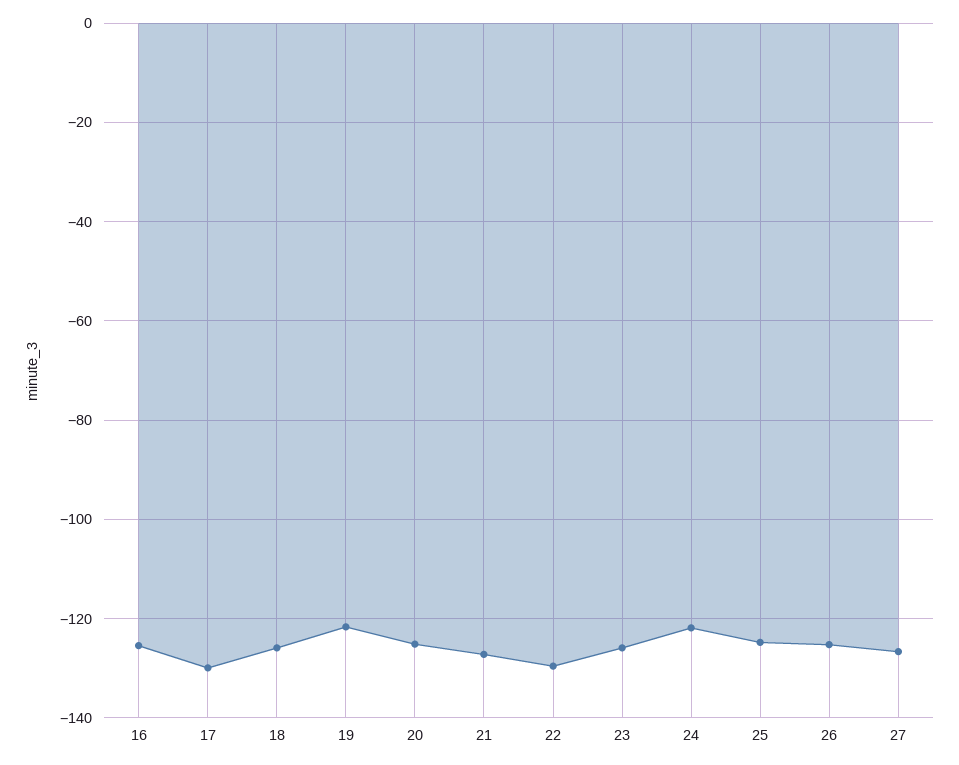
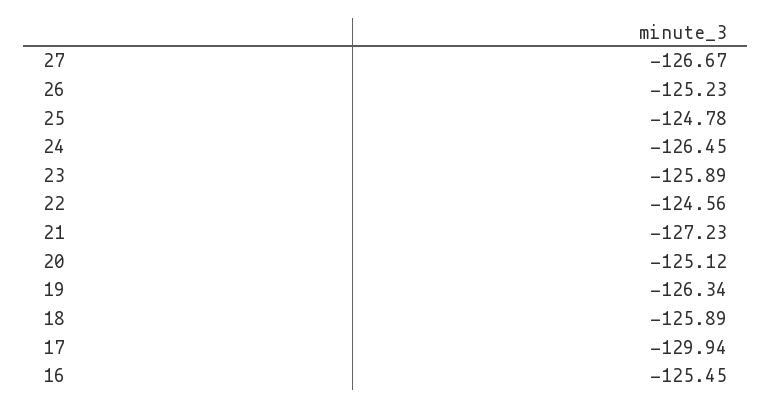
  {
    "16": -125.45,
    "17": -129.94,
    "18": -125.89,
-   "19": -122,
+   "19": -126.34,
    "20": -125.12,
    "21": -127.23,
-   "22": -130,
+   "22": -124.56,
    "23": -125.89,
-   "24": -122,
+   "24": -126.45,
    "25": -124.78,
    "26": -125.23,
    "27": -126.67
  }

